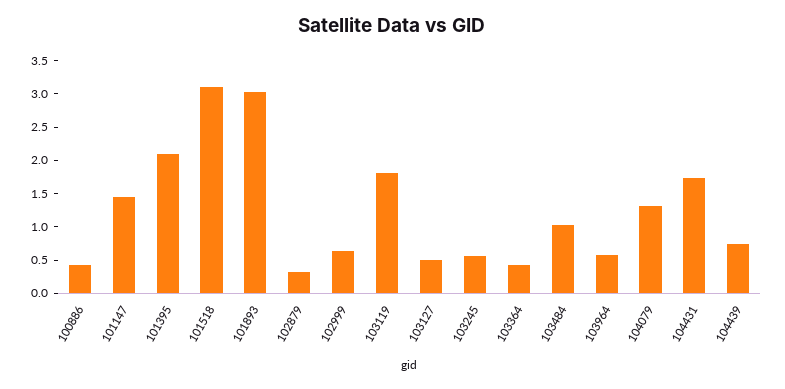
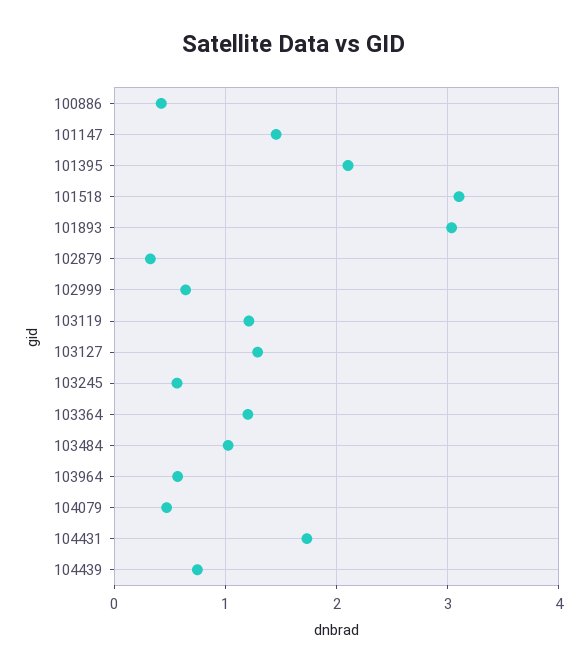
  {
    "100886": 0.4,
    "101147": 1.5,
    "101395": 2.1,
    "101518": 3.1,
    "101893": 3,
    "102879": 0.3,
    "102999": 0.6,
-   "103119": 1.75,
+   "103119": 1.2,
-   "103127": 0.5,
+   "103127": 1.3,
    "103245": 0.6,
-   "103364": 0.5,
+   "103364": 1.2,
    "103484": 1,
    "103964": 0.6,
-   "104079": 1.25,
+   "104079": 0.5,
    "104431": 1.7,
    "104439": 0.7
  }

